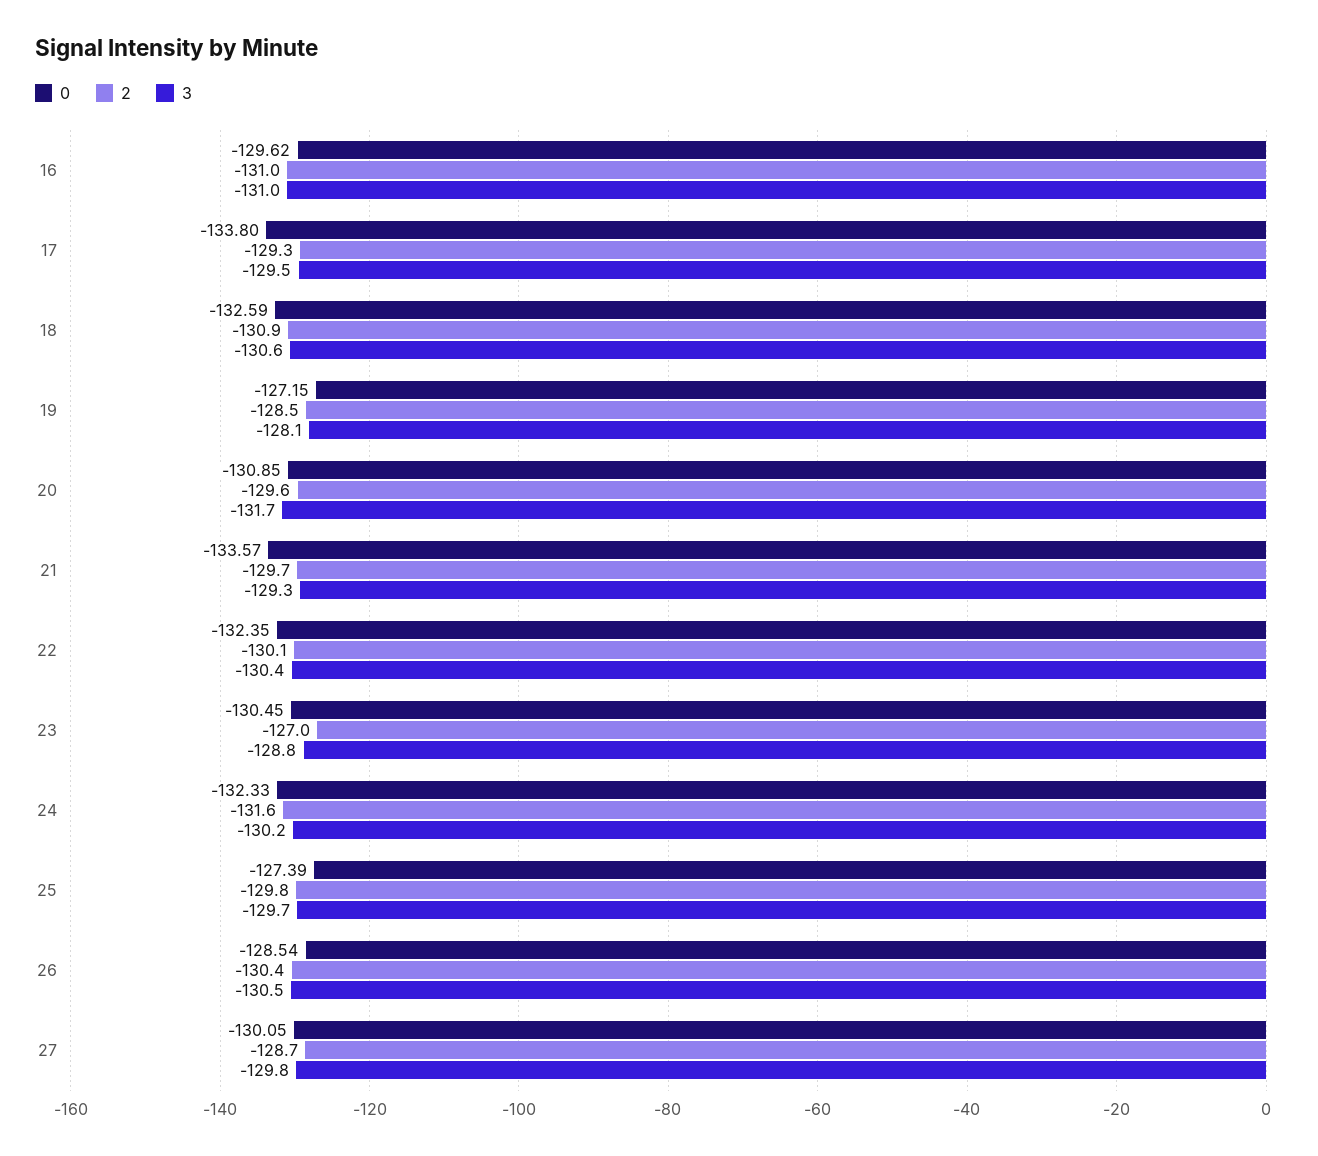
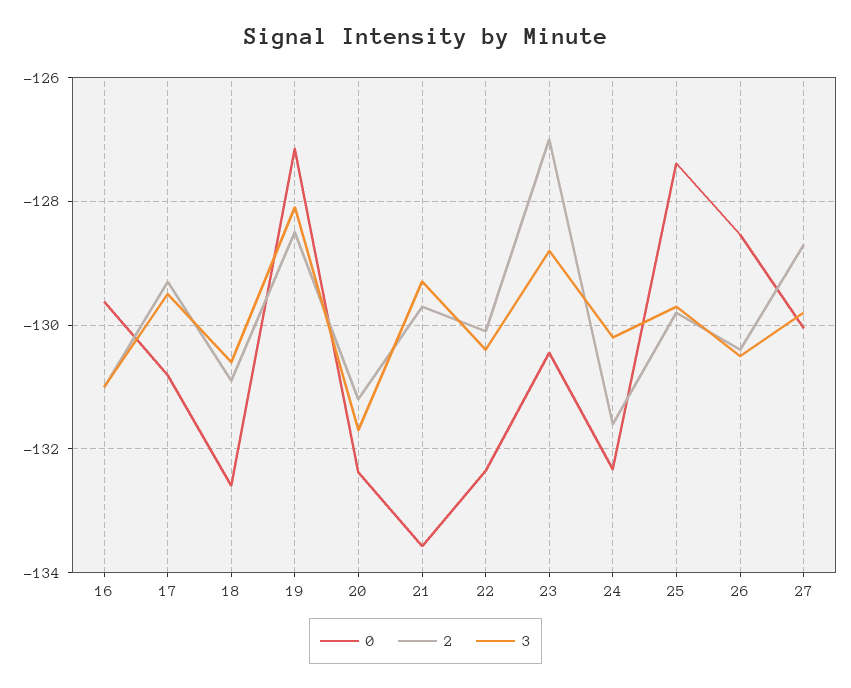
  {
    "0": {
      "16": -129.62,
-     "17": -133.8,
+     "17": -130.8,
      "18": -132.59,
      "19": -127.15,
-     "20": -130.85,
+     "20": -132.4,
      "21": -133.57,
      "22": -132.35,
      "23": -130.45,
      "24": -132.33,
      "25": -127.39,
      "26": -128.54,
      "27": -130.05
    },
    "2": {
      "16": -131,
      "17": -129.3,
      "18": -130.9,
      "19": -128.5,
-     "20": -129.6,
+     "20": -131.2,
      "21": -129.7,
      "22": -130.1,
      "23": -127,
      "24": -131.6,
      "25": -129.8,
      "26": -130.4,
      "27": -128.7
    },
    "3": {
      "16": -131,
      "17": -129.5,
      "18": -130.6,
      "19": -128.1,
      "20": -131.7,
      "21": -129.3,
      "22": -130.4,
      "23": -128.8,
      "24": -130.2,
      "25": -129.7,
      "26": -130.5,
      "27": -129.8
    }
  }

